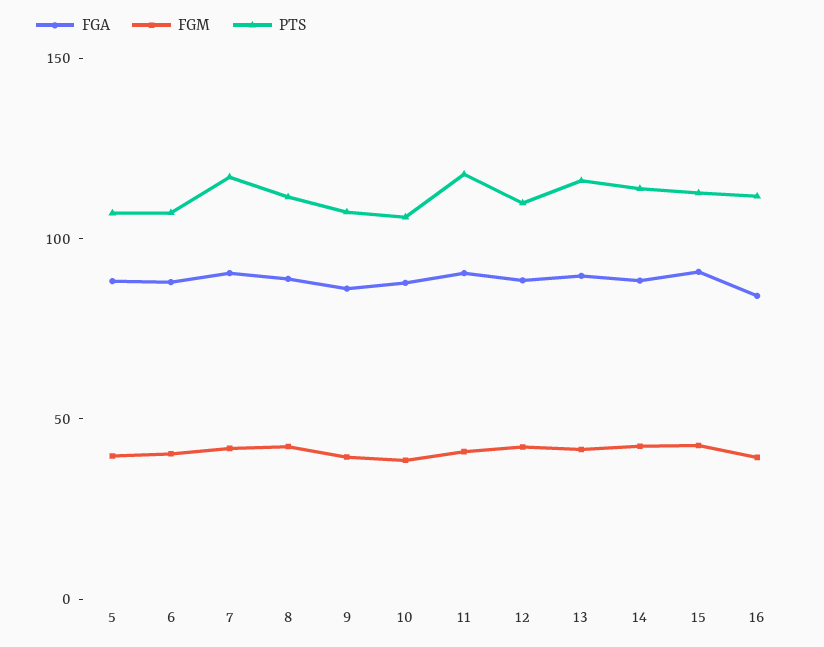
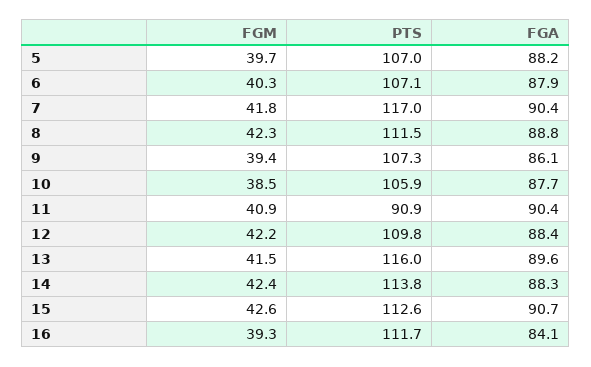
  {
    "FGA": {
      "5": 88.2,
      "6": 87.9,
      "7": 90.4,
      "8": 88.8,
      "9": 86.1,
      "10": 87.7,
      "11": 90.4,
      "12": 88.4,
      "13": 89.6,
      "14": 88.3,
      "15": 90.7,
      "16": 84.1
    },
    "FGM": {
      "5": 39.7,
      "6": 40.3,
      "7": 41.8,
      "8": 42.3,
      "9": 39.4,
      "10": 38.5,
      "11": 40.9,
      "12": 42.2,
      "13": 41.5,
      "14": 42.4,
      "15": 42.6,
      "16": 39.3
    },
    "PTS": {
      "5": 107,
      "6": 107.1,
      "7": 117,
      "8": 111.5,
      "9": 107.3,
      "10": 105.9,
-     "11": 120,
+     "11": 90.9,
      "12": 109.8,
      "13": 116,
      "14": 113.8,
      "15": 112.6,
      "16": 111.7
    }
  }

